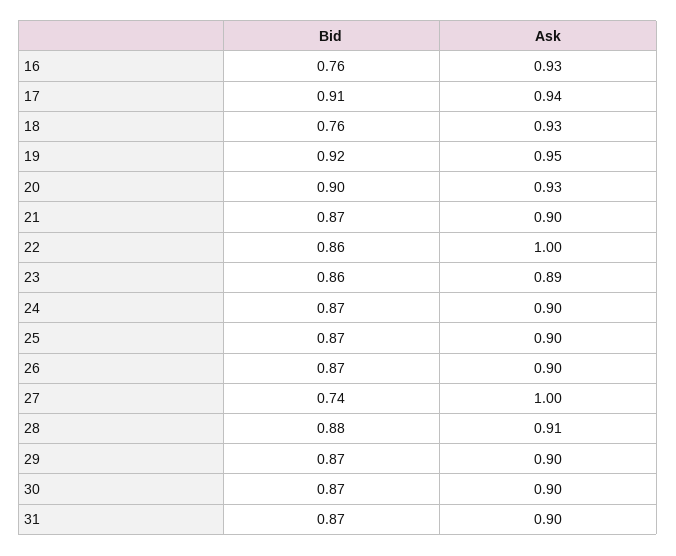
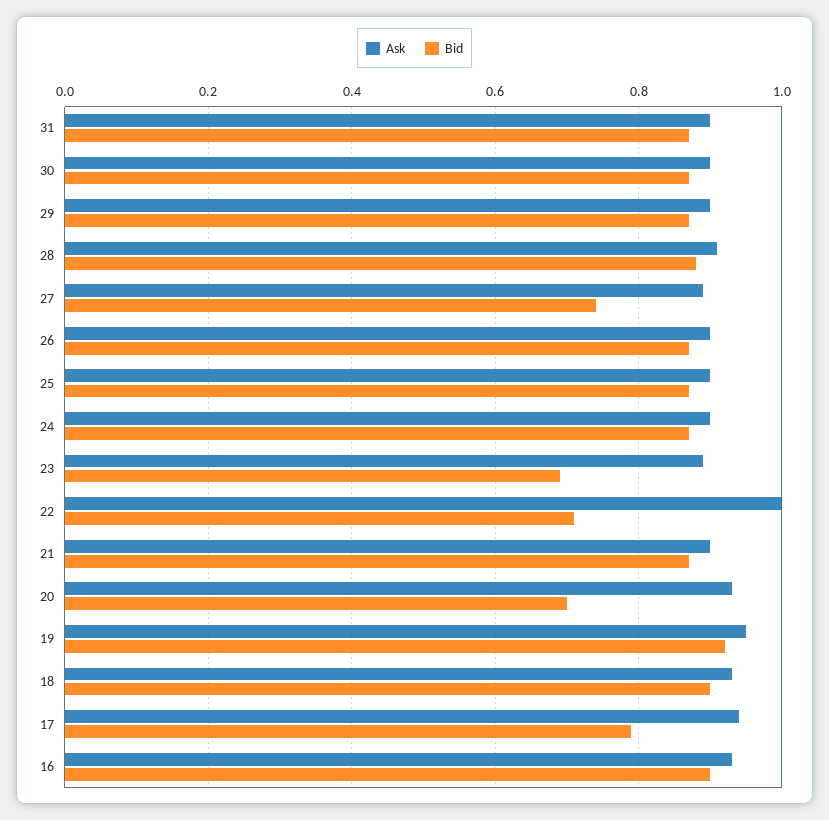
  {
    "Bid": {
-     "16": 0.76,
+     "16": 0.9,
-     "17": 0.91,
+     "17": 0.8,
-     "18": 0.76,
+     "18": 0.9,
      "19": 0.92,
-     "20": 0.9,
+     "20": 0.7,
      "21": 0.87,
-     "22": 0.86,
+     "22": 0.7,
-     "23": 0.86,
+     "23": 0.7,
      "24": 0.87,
      "25": 0.87,
      "26": 0.87,
      "27": 0.74,
      "28": 0.88,
      "29": 0.87,
      "30": 0.87,
      "31": 0.87
    },
    "Ask": {
      "16": 0.93,
      "17": 0.94,
      "18": 0.93,
      "19": 0.95,
      "20": 0.93,
      "21": 0.9,
      "22": 1,
      "23": 0.89,
      "24": 0.9,
      "25": 0.9,
      "26": 0.9,
-     "27": 1,
+     "27": 0.9,
      "28": 0.91,
      "29": 0.9,
      "30": 0.9,
      "31": 0.9
    }
  }

